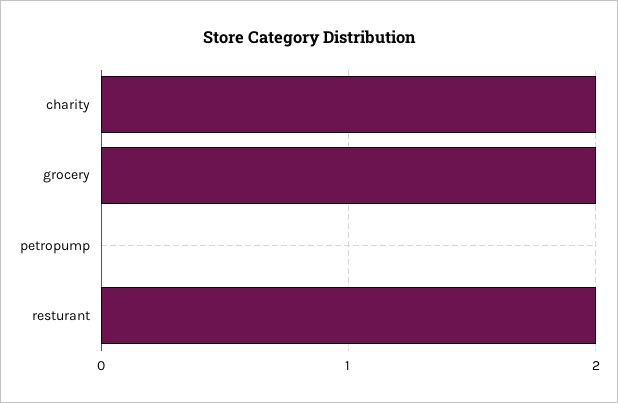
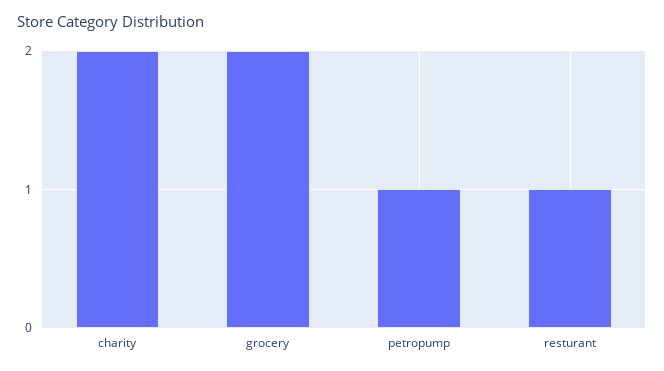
  {
    "charity": 2,
    "grocery": 2,
-   "petropump": 0,
+   "petropump": 1,
-   "resturant": 2
+   "resturant": 1
  }

